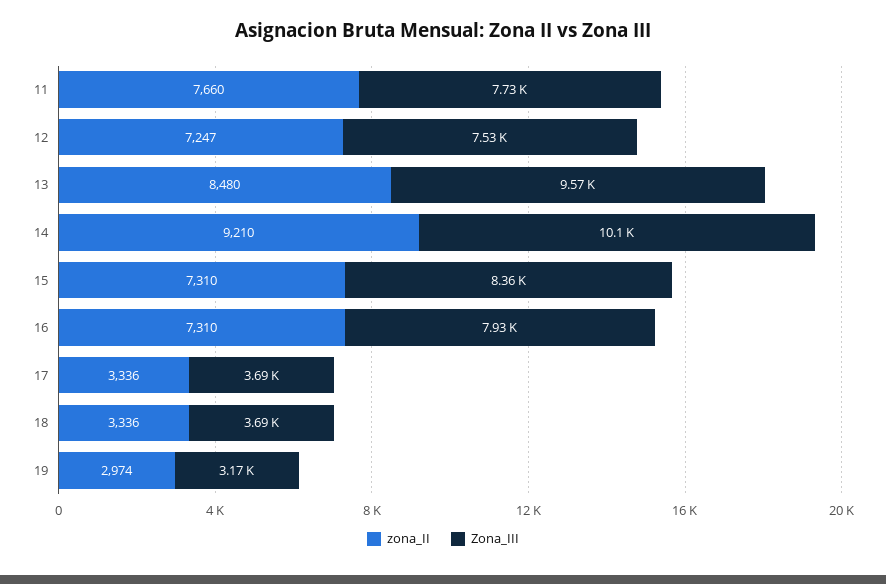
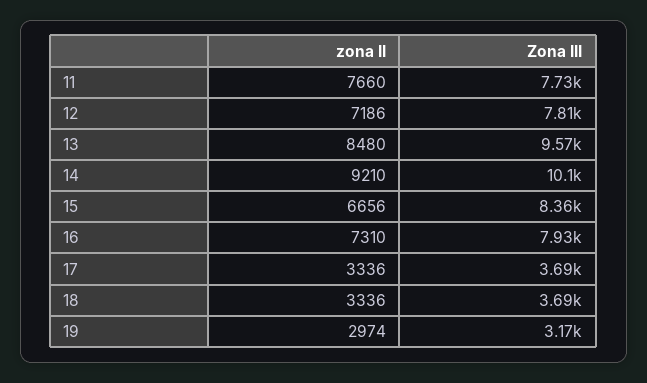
  {
    "zona_II": {
      "11": 7660,
-     "12": 7247,
+     "12": 7186,
      "13": 8480,
      "14": 9210,
-     "15": 7310,
+     "15": 6656,
      "16": 7310,
      "17": 3336,
      "18": 3336,
      "19": 2974
    },
    "Zona_III": {
      "11": 7730,
-     "12": 7530,
+     "12": 7810,
      "13": 9570,
      "14": 10100,
      "15": 8360,
      "16": 7930,
      "17": 3690,
      "18": 3690,
      "19": 3170
    }
  }

